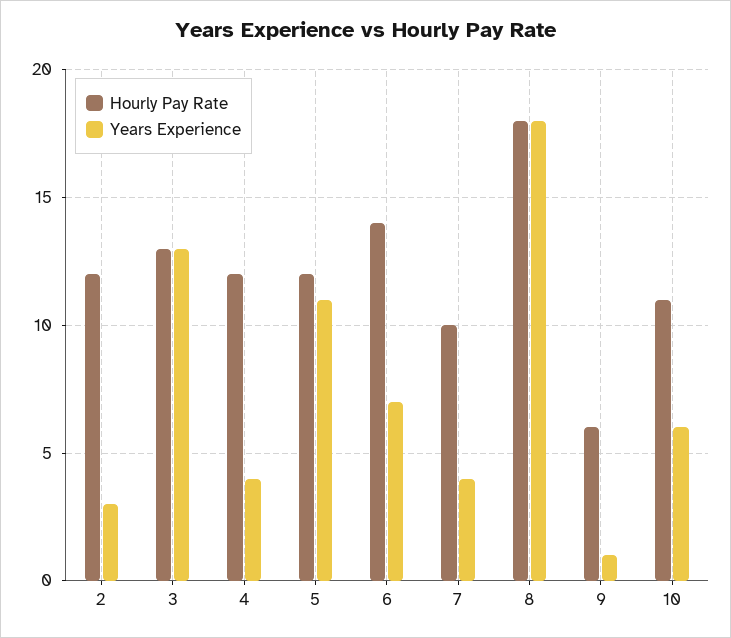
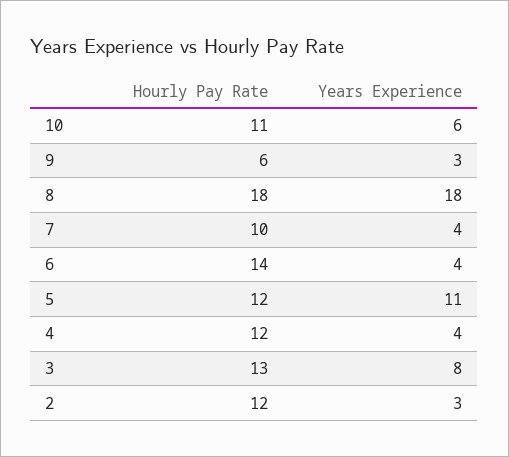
  {
    "Hourly Pay Rate": {
      "2": 12,
      "3": 13,
      "4": 12,
      "5": 12,
      "6": 14,
      "7": 10,
      "8": 18,
      "9": 6,
      "10": 11
    },
    "Years Experience": {
      "2": 3,
-     "3": 13,
+     "3": 8,
      "4": 4,
      "5": 11,
-     "6": 7,
+     "6": 4,
      "7": 4,
      "8": 18,
-     "9": 1,
+     "9": 3,
      "10": 6
    }
  }

